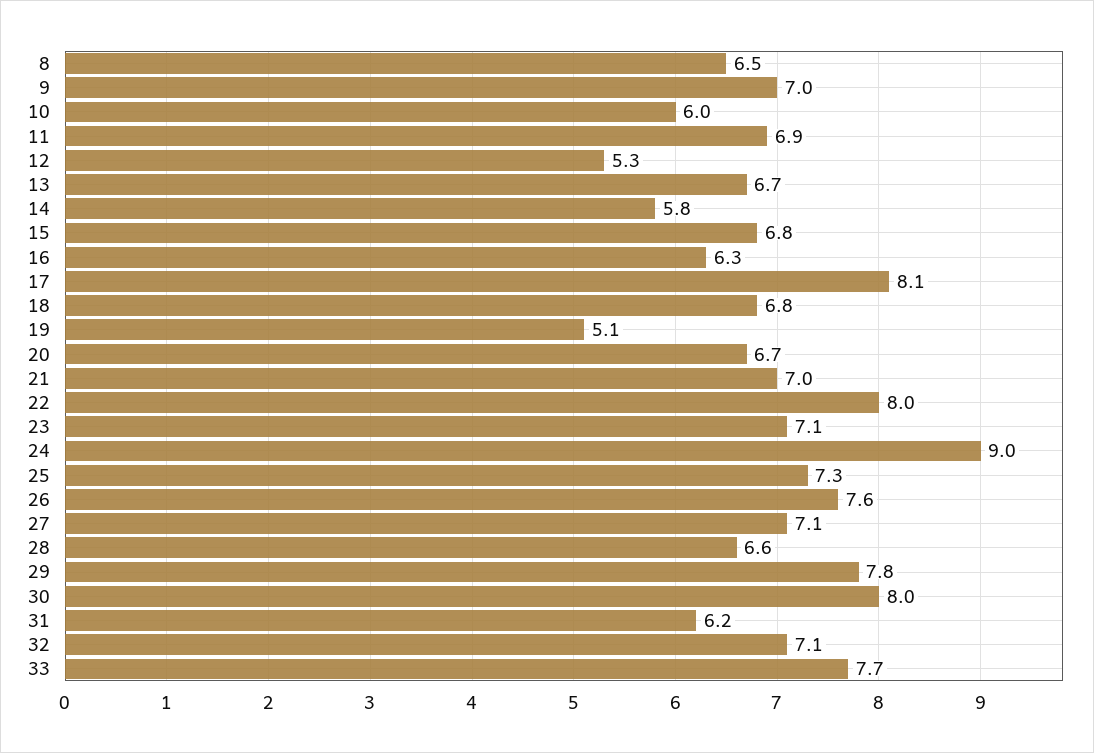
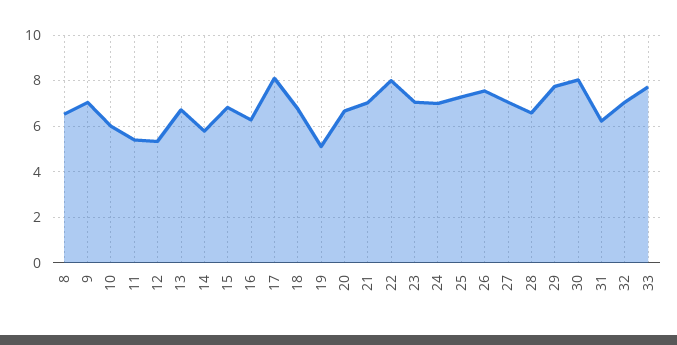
  {
    "8": 6.5,
    "9": 7,
    "10": 6,
-   "11": 6.9,
+   "11": 5.5,
    "12": 5.3,
    "13": 6.7,
    "14": 5.8,
    "15": 6.8,
    "16": 6.3,
    "17": 8.1,
    "18": 6.8,
    "19": 5.1,
    "20": 6.7,
    "21": 7,
    "22": 8,
    "23": 7.1,
-   "24": 9,
+   "24": 7,
    "25": 7.3,
    "26": 7.6,
    "27": 7.1,
    "28": 6.6,
    "29": 7.8,
    "30": 8,
    "31": 6.2,
    "32": 7.1,
    "33": 7.7
  }

